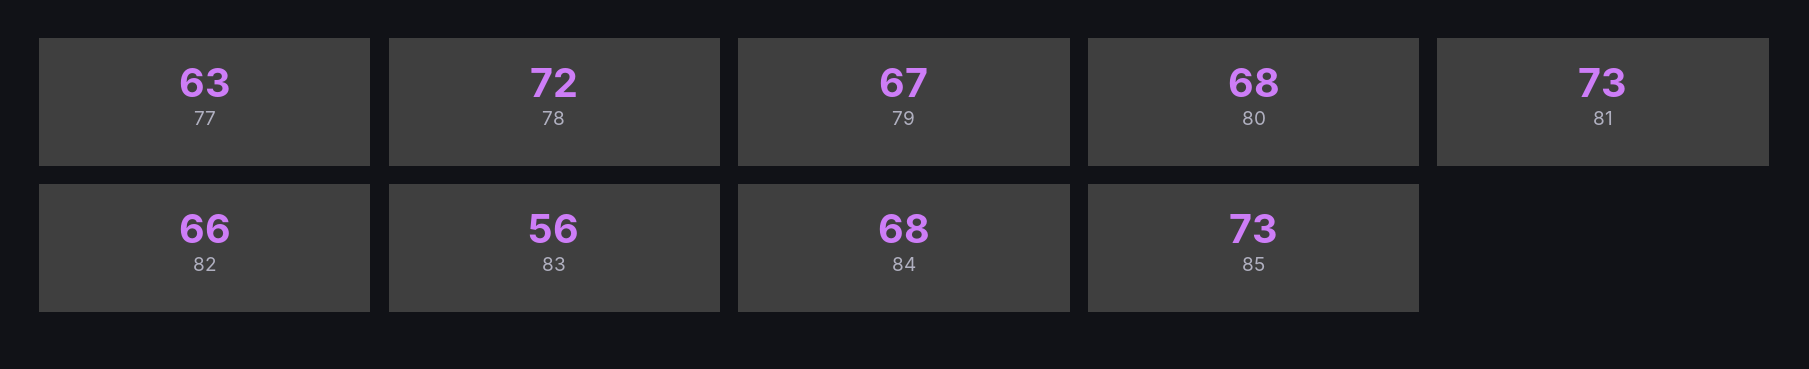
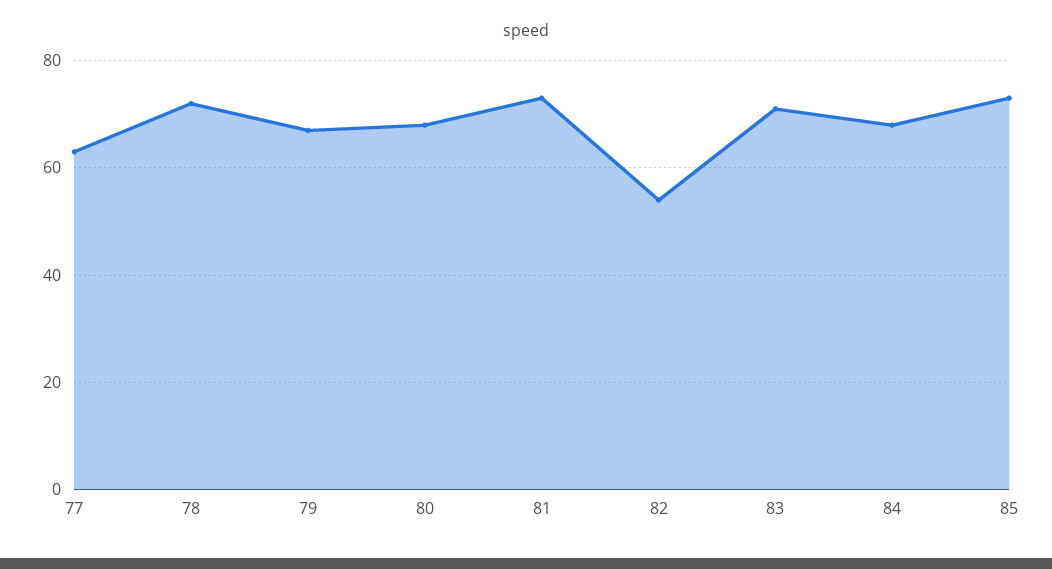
  {
    "77": 63,
    "78": 72,
    "79": 67,
    "80": 68,
    "81": 73,
-   "82": 66,
+   "82": 55,
-   "83": 56,
+   "83": 70,
    "84": 68,
    "85": 73
  }

